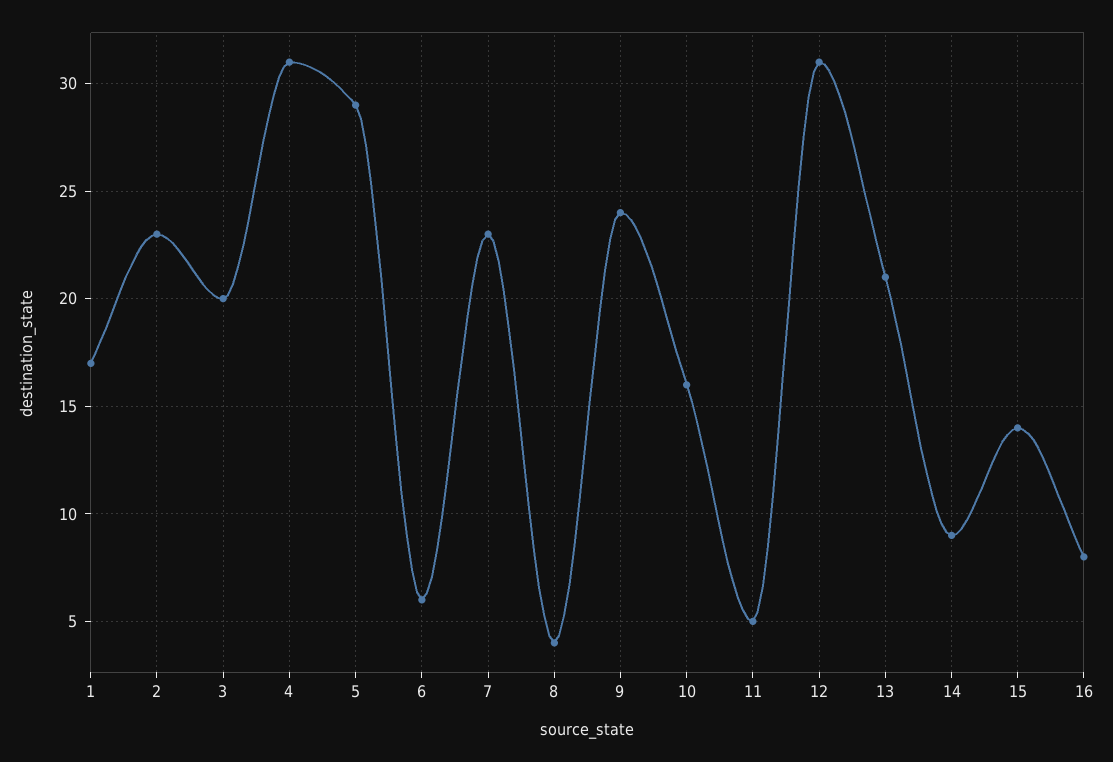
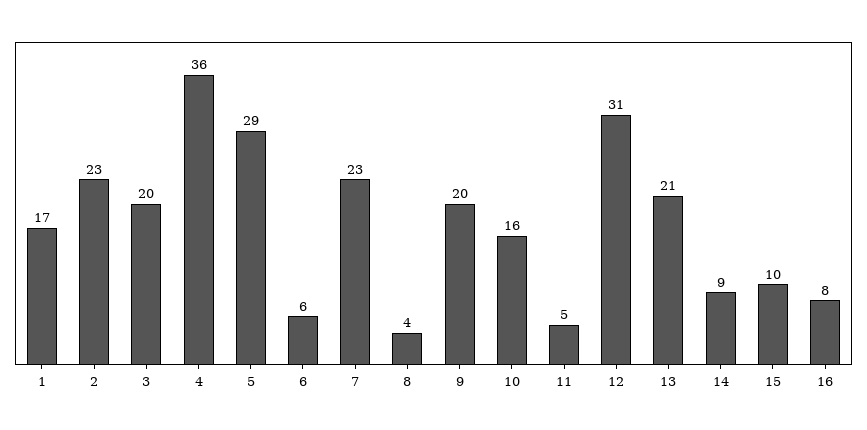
  {
    "1": 17,
    "2": 23,
    "3": 20,
-   "4": 31,
+   "4": 36,
    "5": 29,
    "6": 6,
    "7": 23,
    "8": 4,
-   "9": 24,
+   "9": 20,
    "10": 16,
    "11": 5,
    "12": 31,
    "13": 21,
    "14": 9,
-   "15": 14,
+   "15": 10,
    "16": 8
  }

